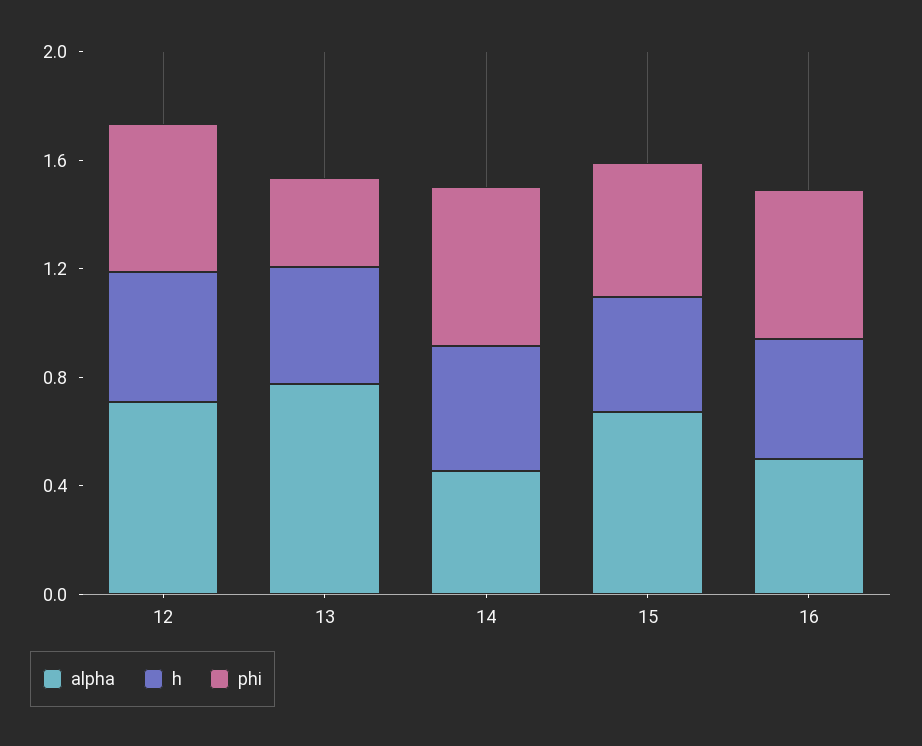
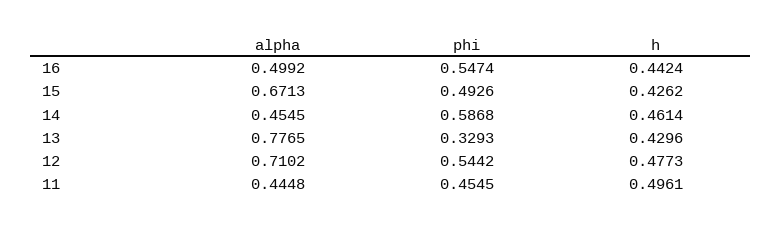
  {
    "alpha": {
      "12": 0.7102,
      "13": 0.7765,
      "14": 0.4545,
      "15": 0.6713,
-     "16": 0.4992
+     "16": 0.4992,
+     "11": 0.4448
    },
    "h": {
      "12": 0.4773,
      "13": 0.4296,
      "14": 0.4614,
      "15": 0.4262,
-     "16": 0.4424
+     "16": 0.4424,
+     "11": 0.4961
    },
    "phi": {
      "12": 0.5442,
      "13": 0.3293,
      "14": 0.5868,
      "15": 0.4926,
-     "16": 0.5474
+     "16": 0.5474,
+     "11": 0.4545
    }
  }

